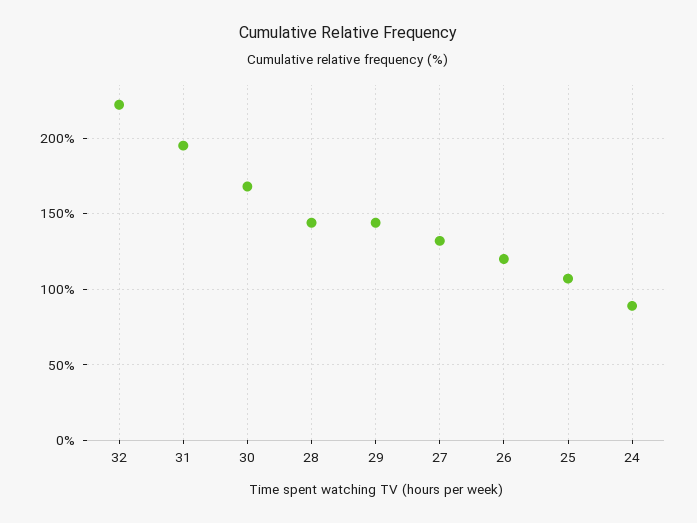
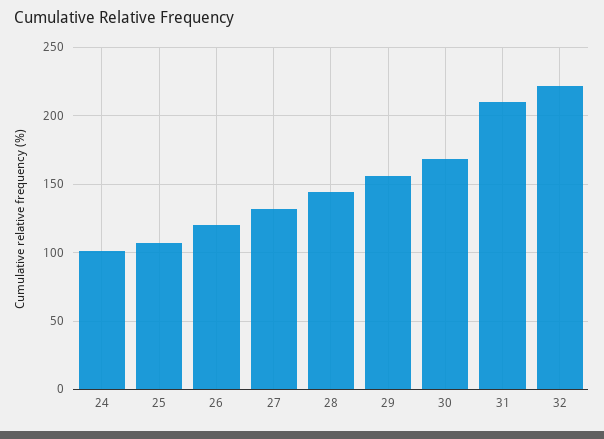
  {
    "32": 220,
-   "31": 195,
+   "31": 210,
    "30": 170,
    "28": 145,
-   "29": 145,
+   "29": 155,
    "27": 130,
    "26": 120,
    "25": 105,
-   "24": 90
+   "24": 100
  }

